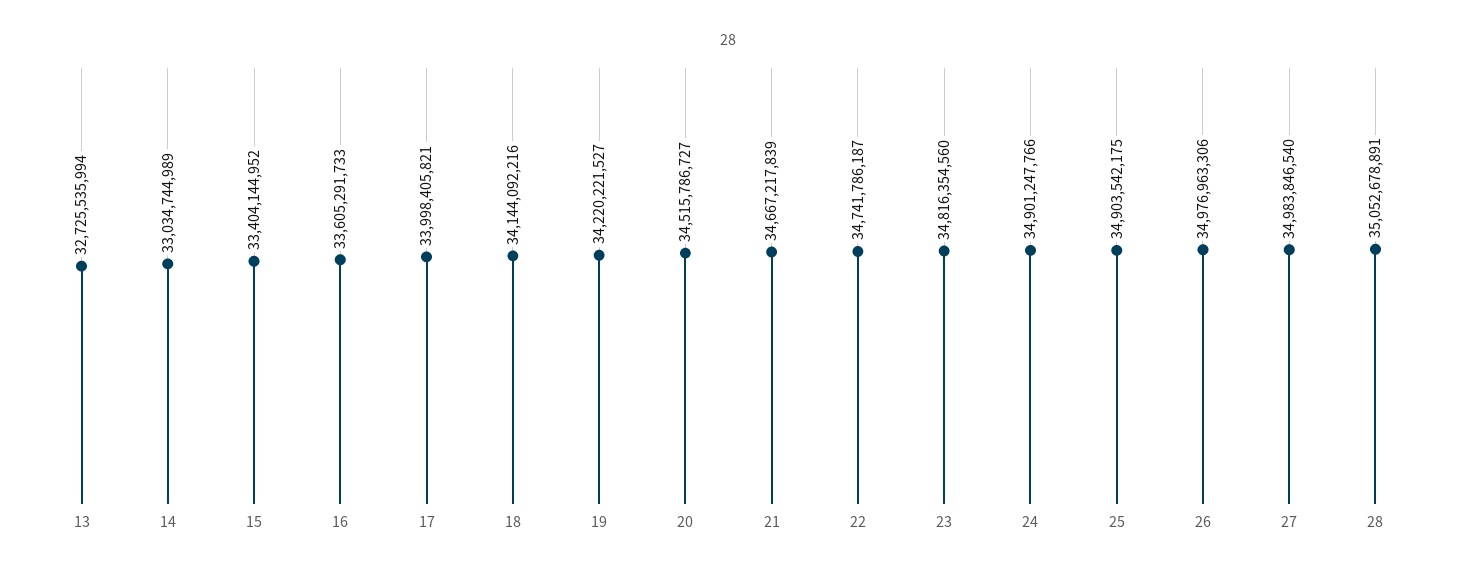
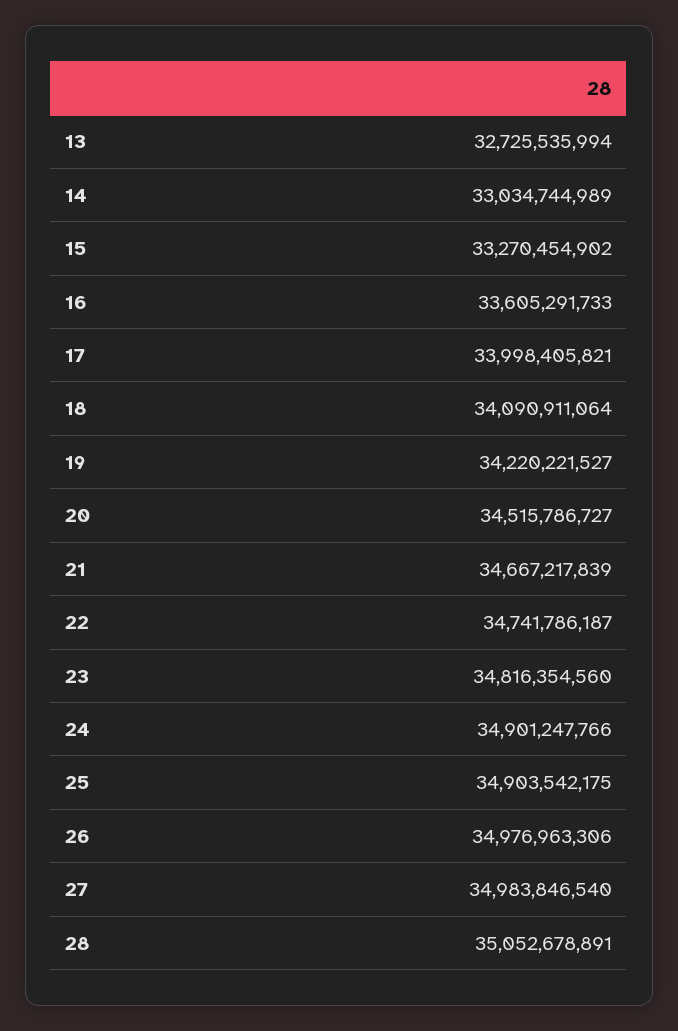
  {
    "13": 32725535994,
    "14": 33034744989,
-   "15": 33404144952,
+   "15": 33270454902,
    "16": 33605291733,
    "17": 33998405821,
-   "18": 34144092216,
+   "18": 34090911064,
    "19": 34220221527,
    "20": 34515786727,
    "21": 34667217839,
    "22": 34741786187,
    "23": 34816354560,
    "24": 34901247766,
    "25": 34903542175,
    "26": 34976963306,
    "27": 34983846540,
    "28": 35052678891
  }

